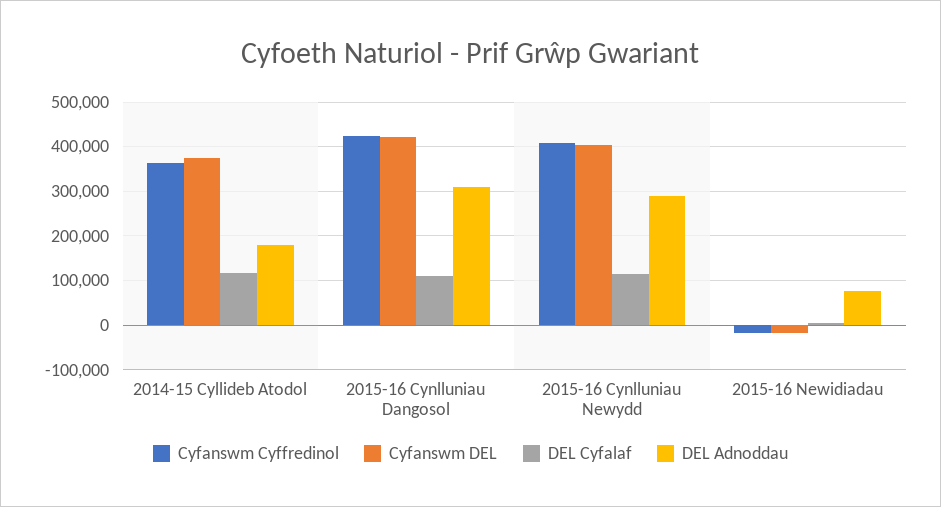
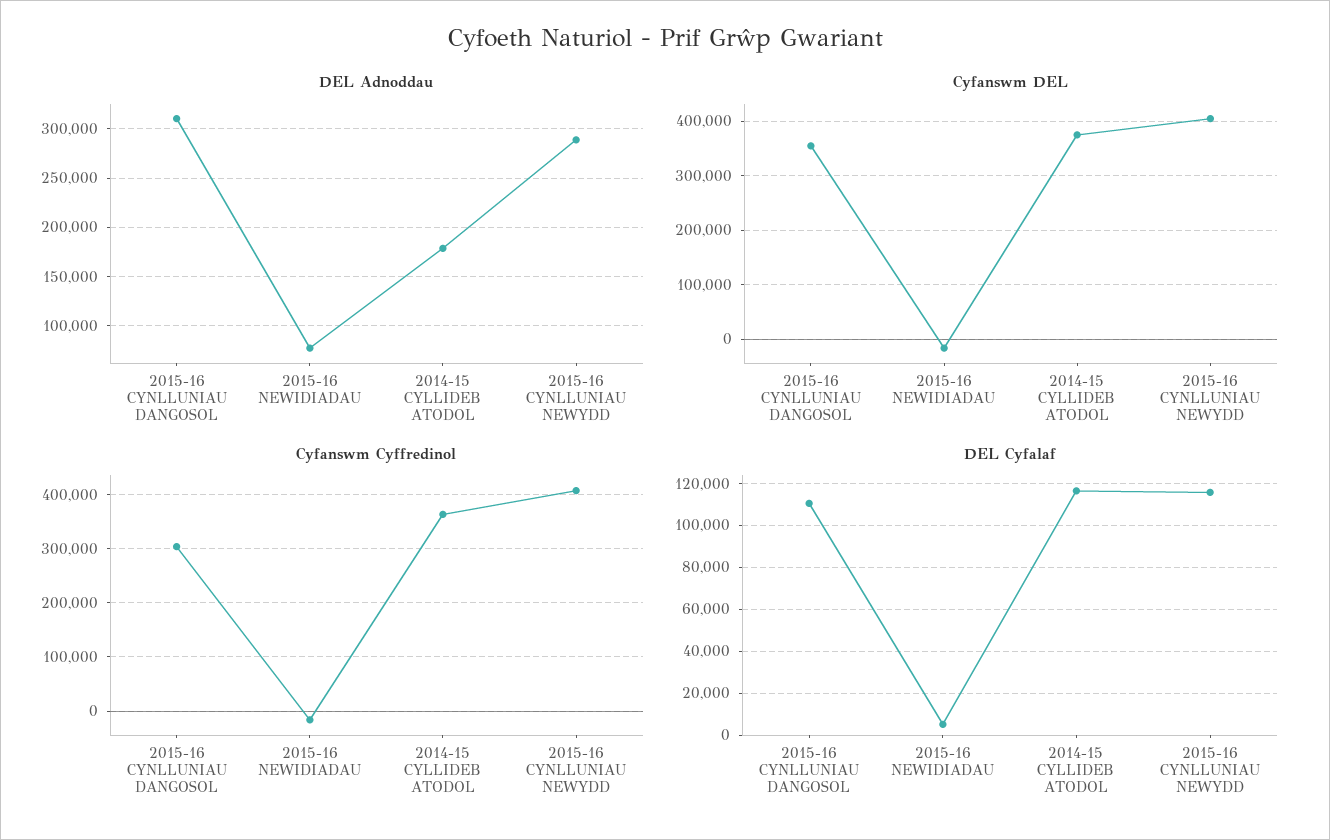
  {
    "Cyfanswm Cyffredinol": {
      "2014-15 Cyllideb Atodol": 360000,
-     "2015-16 Cynlluniau Dangosol": 420000,
+     "2015-16 Cynlluniau Dangosol": 300000,
      "2015-16 Cynlluniau Newydd": 400000,
      "2015-16 Newidiadau": -20000
    },
    "Cyfanswm DEL": {
      "2014-15 Cyllideb Atodol": 380000,
-     "2015-16 Cynlluniau Dangosol": 420000,
+     "2015-16 Cynlluniau Dangosol": 360000,
      "2015-16 Cynlluniau Newydd": 400000,
      "2015-16 Newidiadau": -20000
    },
    "DEL Cyfalaf": {
      "2014-15 Cyllideb Atodol": 115000,
      "2015-16 Cynlluniau Dangosol": 110000,
      "2015-16 Cynlluniau Newydd": 115000,
      "2015-16 Newidiadau": 5000
    },
    "DEL Adnoddau": {
      "2014-15 Cyllideb Atodol": 180000,
      "2015-16 Cynlluniau Dangosol": 310000,
      "2015-16 Cynlluniau Newydd": 290000,
      "2015-16 Newidiadau": 80000
    }
  }

